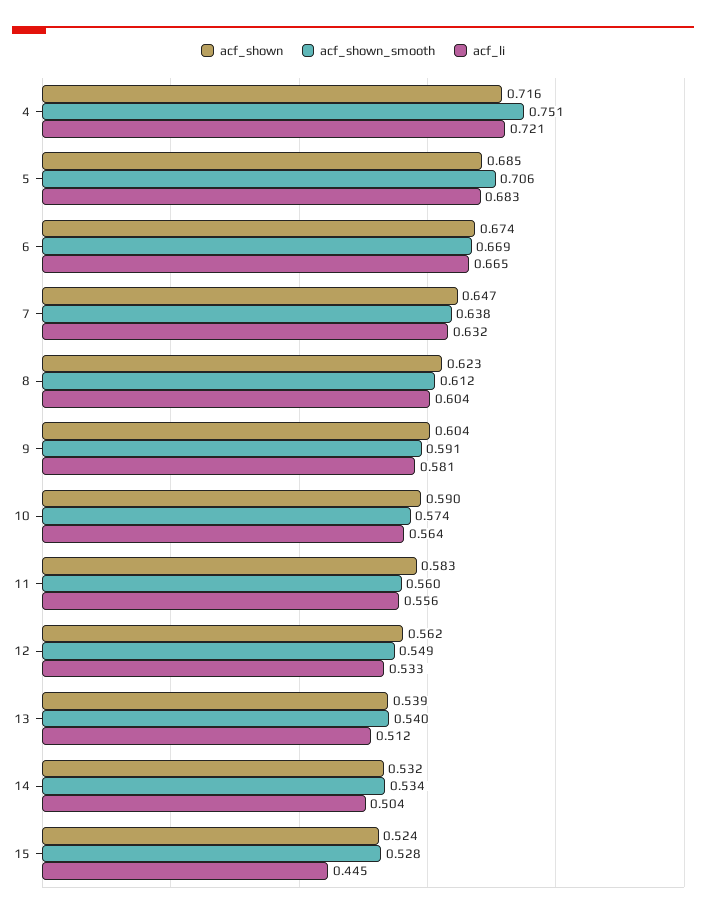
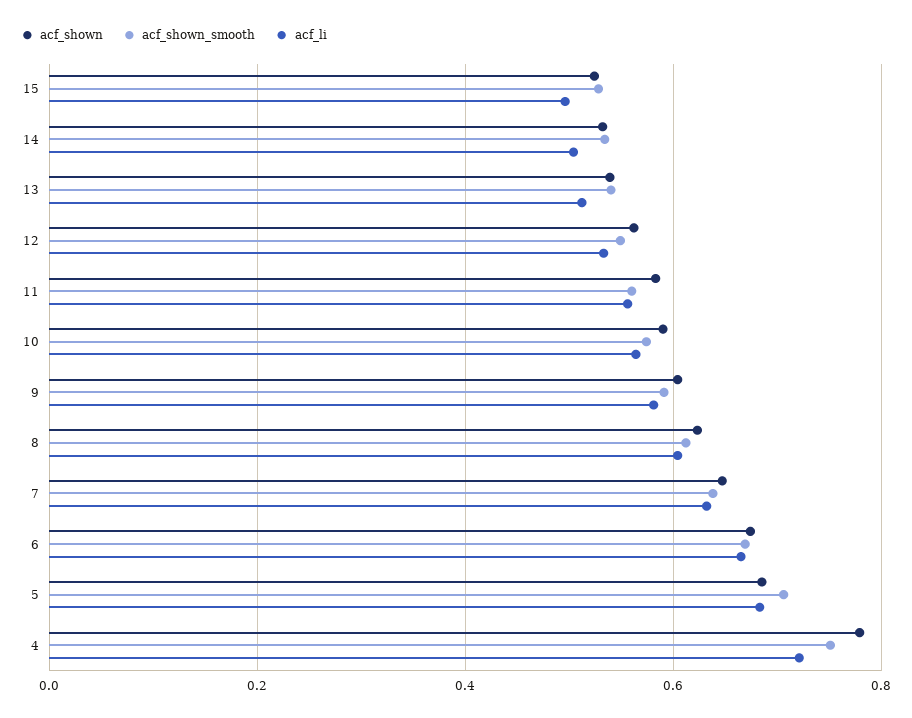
  {
    "acf_shown": {
-     "4": 0.716,
+     "4": 0.78,
      "5": 0.685,
      "6": 0.674,
      "7": 0.647,
      "8": 0.623,
      "9": 0.604,
      "10": 0.59,
      "11": 0.583,
      "12": 0.562,
      "13": 0.539,
      "14": 0.532,
      "15": 0.524
    },
    "acf_shown_smooth": {
      "4": 0.751,
      "5": 0.706,
      "6": 0.669,
      "7": 0.638,
      "8": 0.612,
      "9": 0.591,
      "10": 0.574,
      "11": 0.56,
      "12": 0.549,
      "13": 0.54,
      "14": 0.534,
      "15": 0.528
    },
    "acf_li": {
      "4": 0.721,
      "5": 0.683,
      "6": 0.665,
      "7": 0.632,
      "8": 0.604,
      "9": 0.581,
      "10": 0.564,
      "11": 0.556,
      "12": 0.533,
      "13": 0.512,
      "14": 0.504,
-     "15": 0.445
+     "15": 0.5
    }
  }

